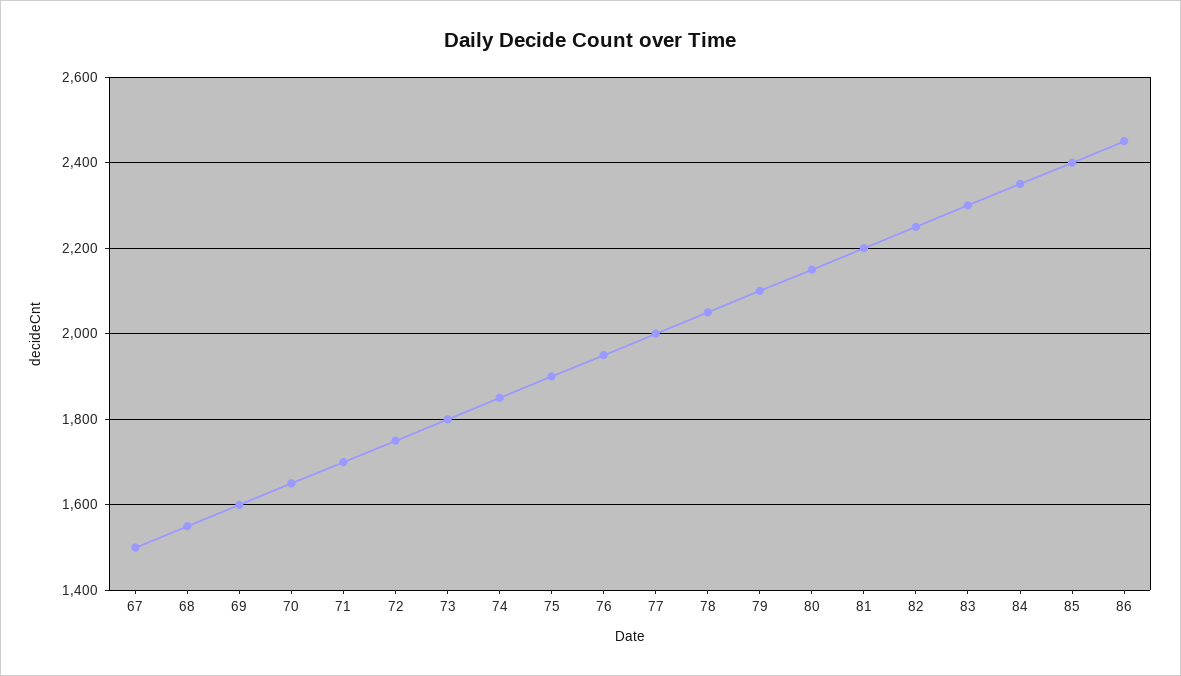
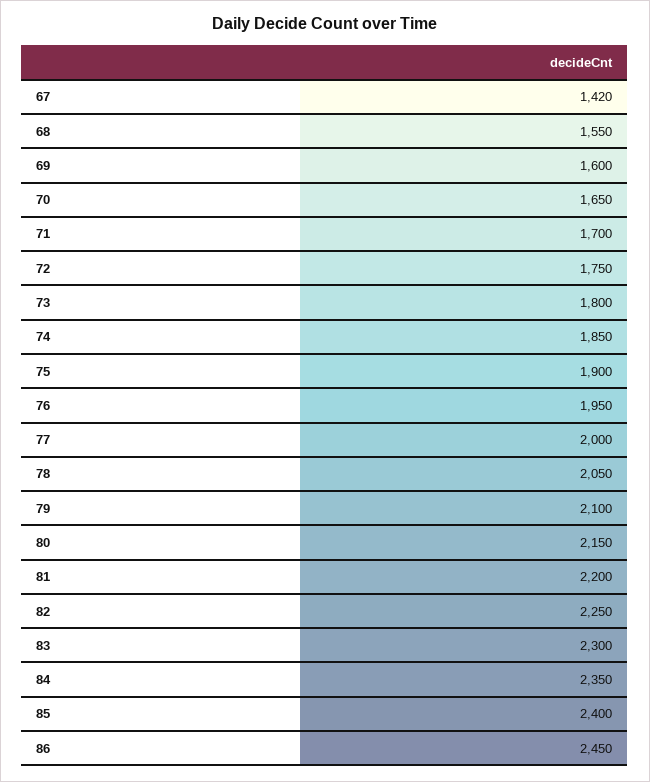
  {
-   "67": 1500,
+   "67": 1420,
    "68": 1550,
    "69": 1600,
    "70": 1650,
    "71": 1700,
    "72": 1750,
    "73": 1800,
    "74": 1850,
    "75": 1900,
    "76": 1950,
    "77": 2000,
    "78": 2050,
    "79": 2100,
    "80": 2150,
    "81": 2200,
    "82": 2250,
    "83": 2300,
    "84": 2350,
    "85": 2400,
    "86": 2450
  }

